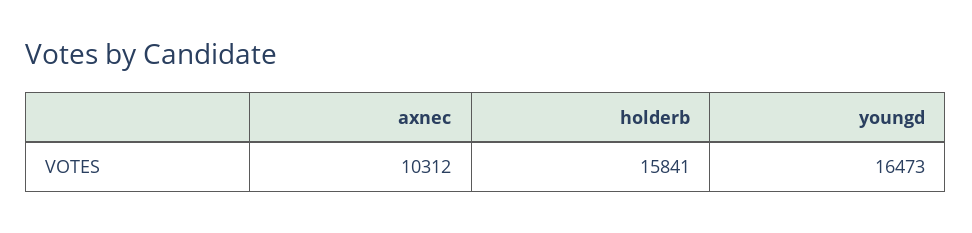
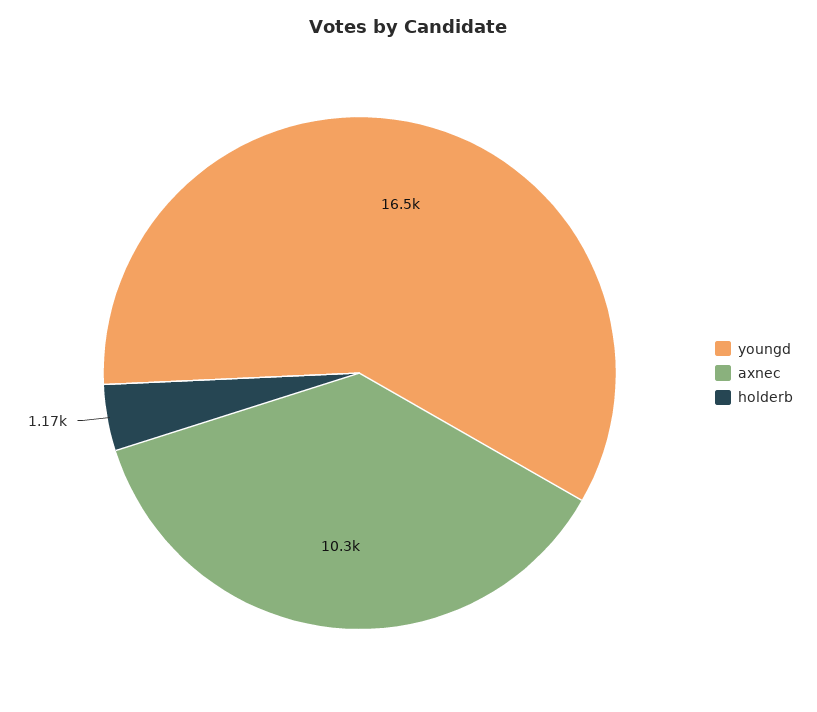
  {
    "axnec": 10312,
-   "holderb": 15841,
+   "holderb": 1170,
    "youngd": 16473
  }

